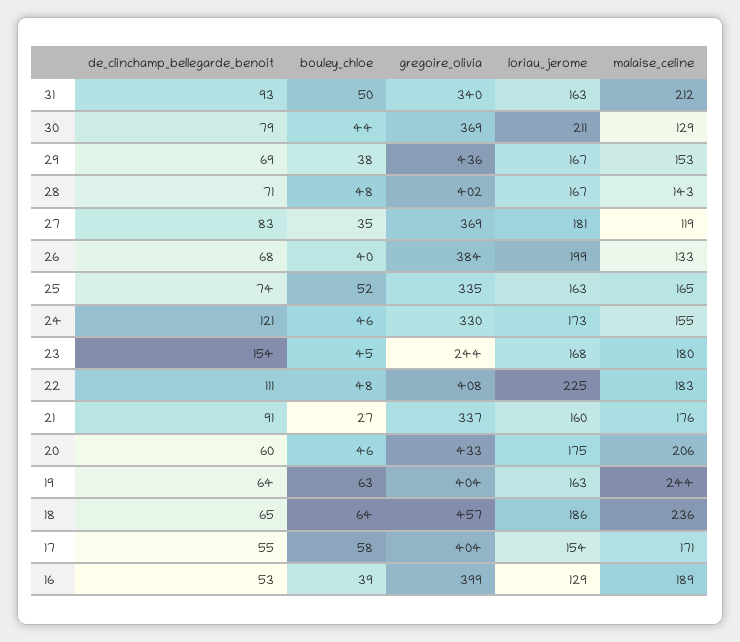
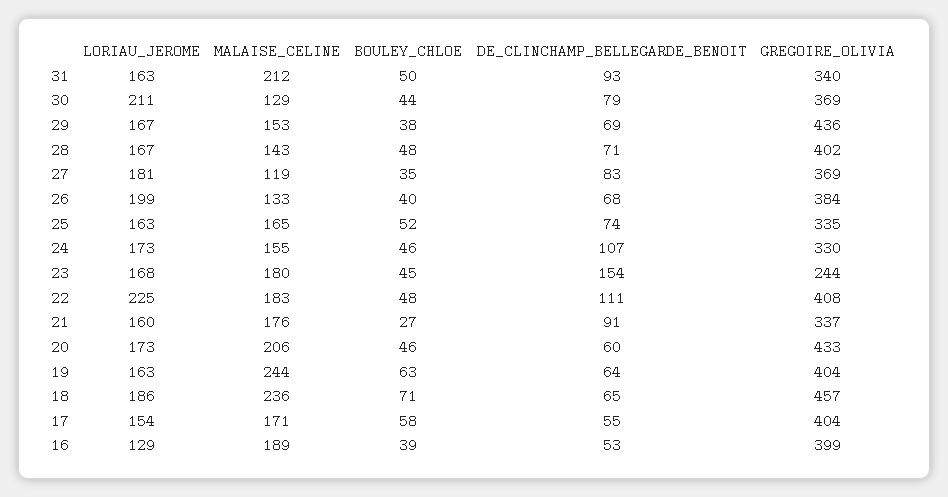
  {
    "de_clinchamp_bellegarde_benoit": {
      "31": 93,
      "30": 79,
      "29": 69,
      "28": 71,
      "27": 83,
      "26": 68,
      "25": 74,
-     "24": 121,
+     "24": 107,
      "23": 154,
      "22": 111,
      "21": 91,
      "20": 60,
      "19": 64,
      "18": 65,
      "17": 55,
      "16": 53
    },
    "bouley_chloe": {
      "31": 50,
      "30": 44,
      "29": 38,
      "28": 48,
      "27": 35,
      "26": 40,
      "25": 52,
      "24": 46,
      "23": 45,
      "22": 48,
      "21": 27,
      "20": 46,
      "19": 63,
-     "18": 64,
+     "18": 71,
      "17": 58,
      "16": 39
    },
    "gregoire_olivia": {
      "31": 340,
      "30": 369,
      "29": 436,
      "28": 402,
      "27": 369,
      "26": 384,
      "25": 335,
      "24": 330,
      "23": 244,
      "22": 408,
      "21": 337,
      "20": 433,
      "19": 404,
      "18": 457,
      "17": 404,
      "16": 399
    },
    "loriau_jerome": {
      "31": 163,
      "30": 211,
      "29": 167,
      "28": 167,
      "27": 181,
      "26": 199,
      "25": 163,
      "24": 173,
      "23": 168,
      "22": 225,
      "21": 160,
-     "20": 175,
+     "20": 173,
      "19": 163,
      "18": 186,
      "17": 154,
      "16": 129
    },
    "malaise_celine": {
      "31": 212,
      "30": 129,
      "29": 153,
      "28": 143,
      "27": 119,
      "26": 133,
      "25": 165,
      "24": 155,
      "23": 180,
      "22": 183,
      "21": 176,
      "20": 206,
      "19": 244,
      "18": 236,
      "17": 171,
      "16": 189
    }
  }

